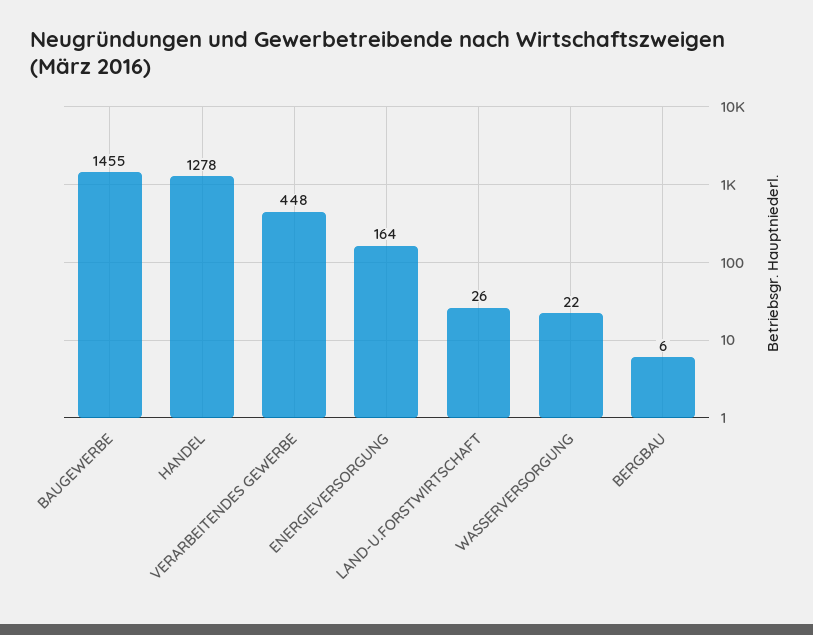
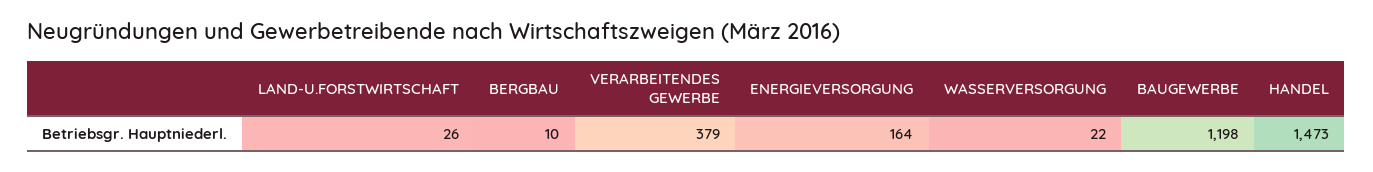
  {
-   "BAUGEWERBE": 1455,
+   "BAUGEWERBE": 1198,
-   "HANDEL": 1278,
+   "HANDEL": 1473,
-   "VERARBEITENDES GEWERBE": 448,
+   "VERARBEITENDES GEWERBE": 379,
    "ENERGIEVERSORGUNG": 164,
    "LAND-U.FORSTWIRTSCHAFT": 26,
    "WASSERVERSORGUNG": 22,
-   "BERGBAU": 6
+   "BERGBAU": 10
  }

